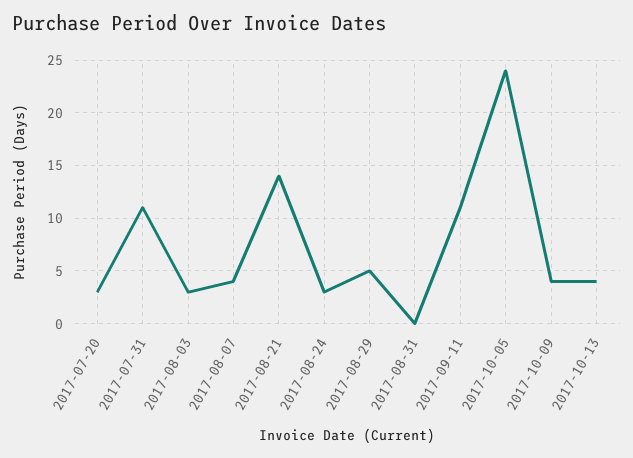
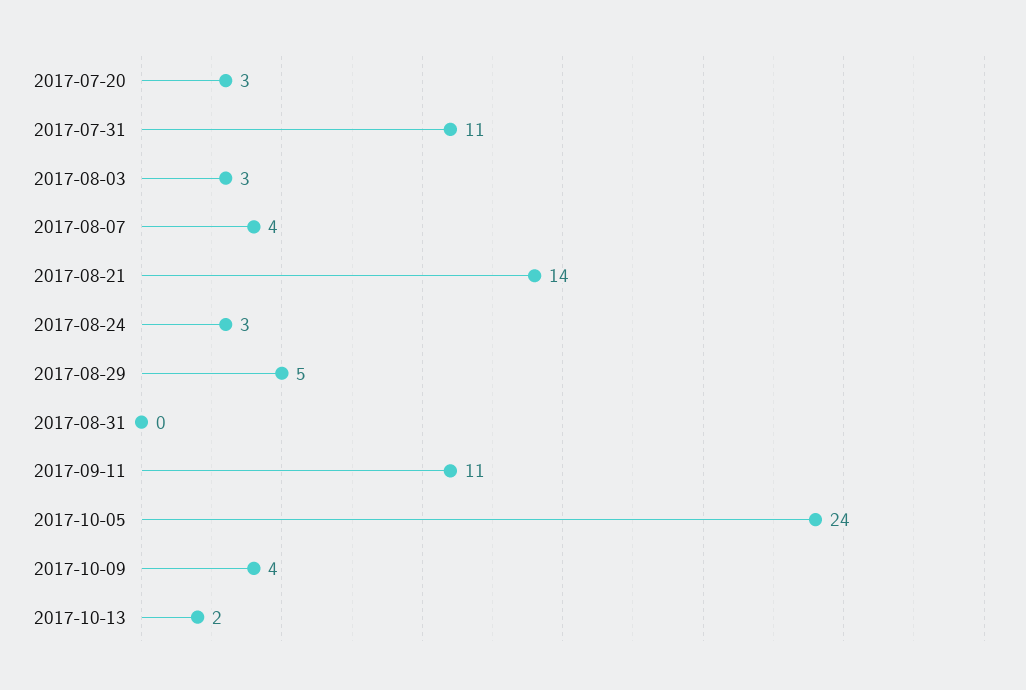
  {
    "2017-07-20": 3,
    "2017-07-31": 11,
    "2017-08-03": 3,
    "2017-08-07": 4,
    "2017-08-21": 14,
    "2017-08-24": 3,
    "2017-08-29": 5,
    "2017-08-31": 0,
    "2017-09-11": 11,
    "2017-10-05": 24,
    "2017-10-09": 4,
-   "2017-10-13": 4
+   "2017-10-13": 2
  }

